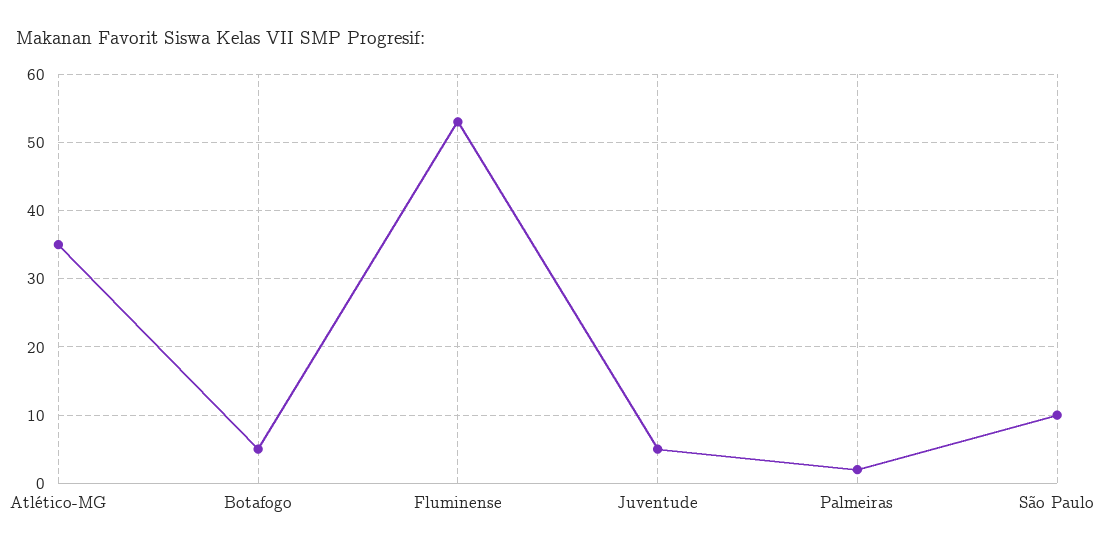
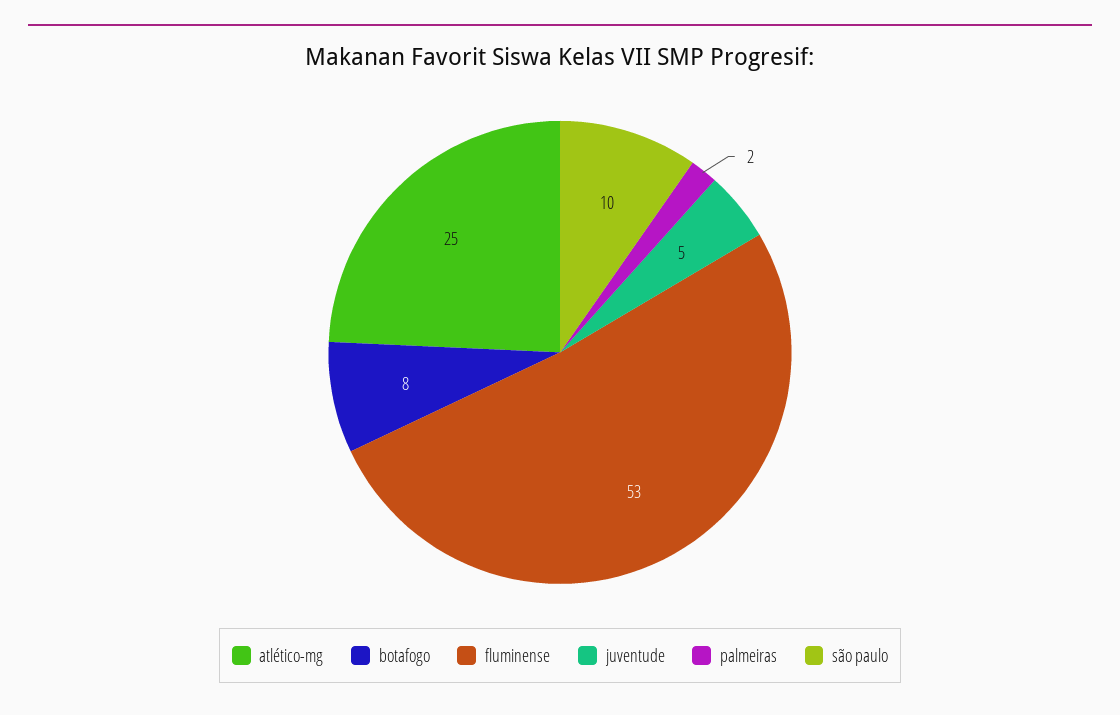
  {
-   "Atlético-MG": 35,
+   "Atlético-MG": 25,
-   "Botafogo": 5,
+   "Botafogo": 8,
    "Fluminense": 53,
    "Juventude": 5,
    "Palmeiras": 2,
    "São Paulo": 10
  }

